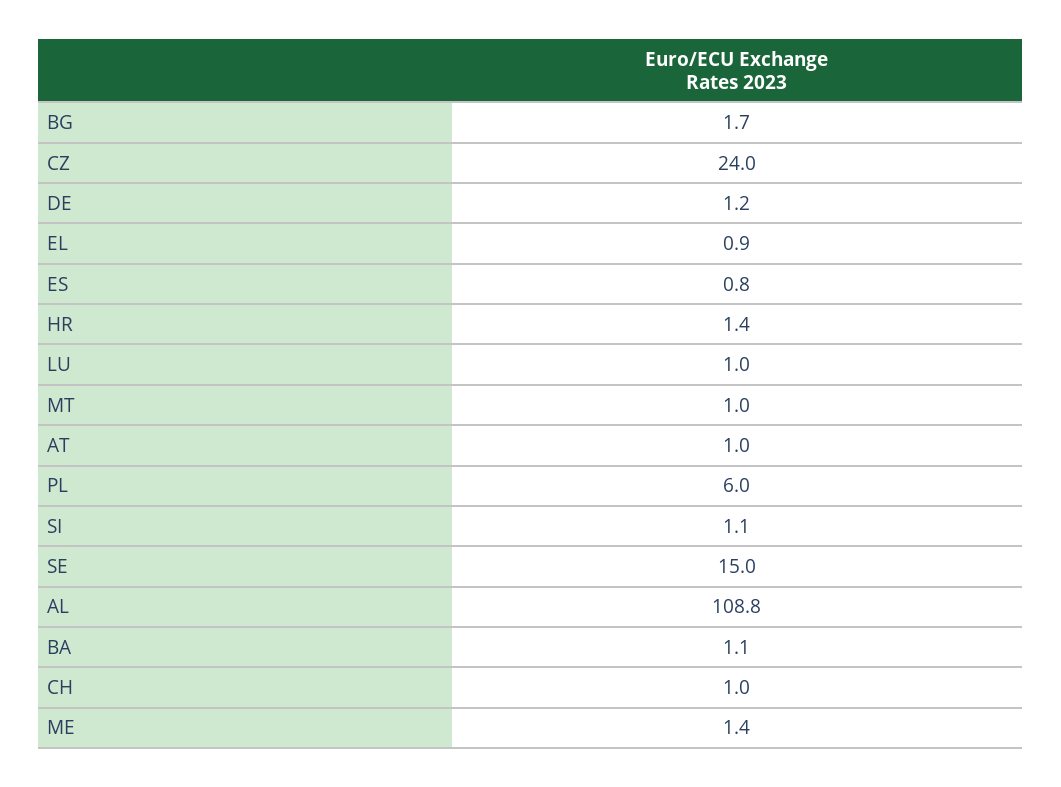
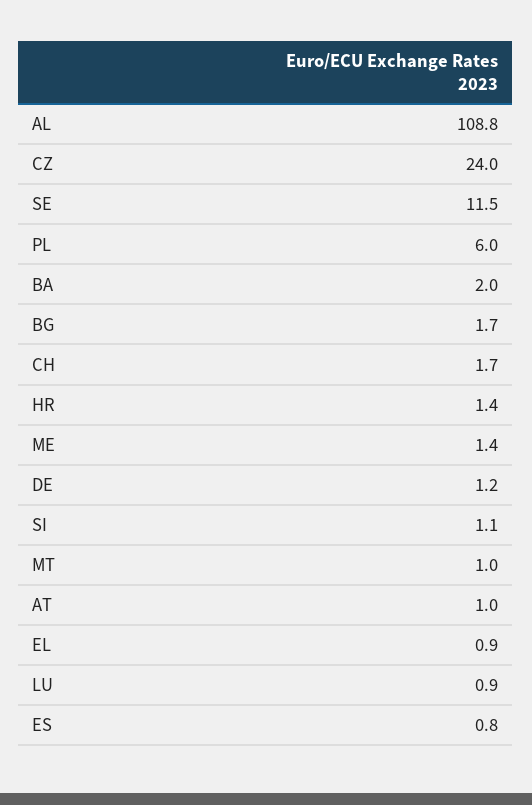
  {
    "BG": 1.7,
    "CZ": 24,
    "DE": 1.2,
    "EL": 0.9,
    "ES": 0.8,
    "HR": 1.4,
-   "LU": 1,
+   "LU": 0.9,
    "MT": 1,
    "AT": 1,
    "PL": 6,
    "SI": 1.1,
-   "SE": 15,
+   "SE": 11.5,
    "AL": 108.8,
-   "BA": 1.1,
+   "BA": 2,
-   "CH": 1,
+   "CH": 1.7,
    "ME": 1.4
  }

